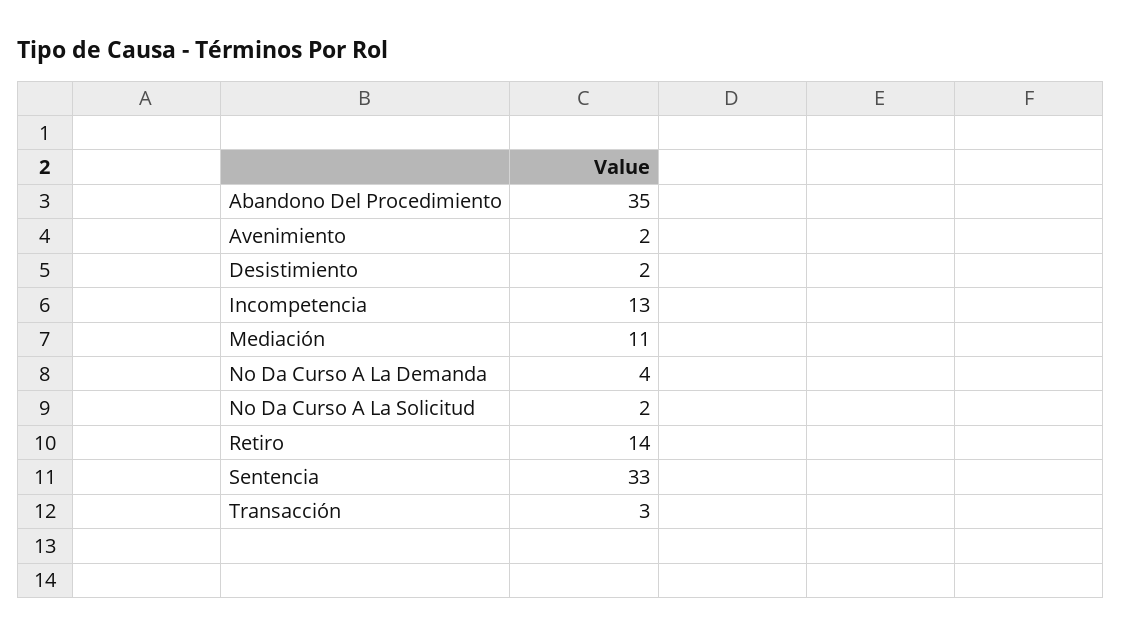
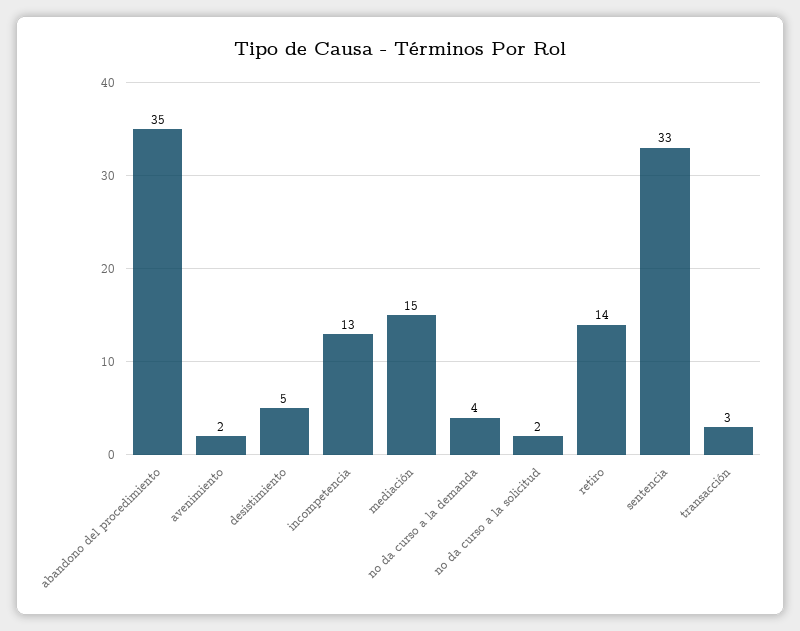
  {
    "Abandono Del Procedimiento": 35,
    "Avenimiento": 2,
-   "Desistimiento": 2,
+   "Desistimiento": 5,
    "Incompetencia": 13,
-   "Mediación": 11,
+   "Mediación": 15,
    "No Da Curso A La Demanda": 4,
    "No Da Curso A La Solicitud": 2,
    "Retiro": 14,
    "Sentencia": 33,
    "Transacción": 3
  }

